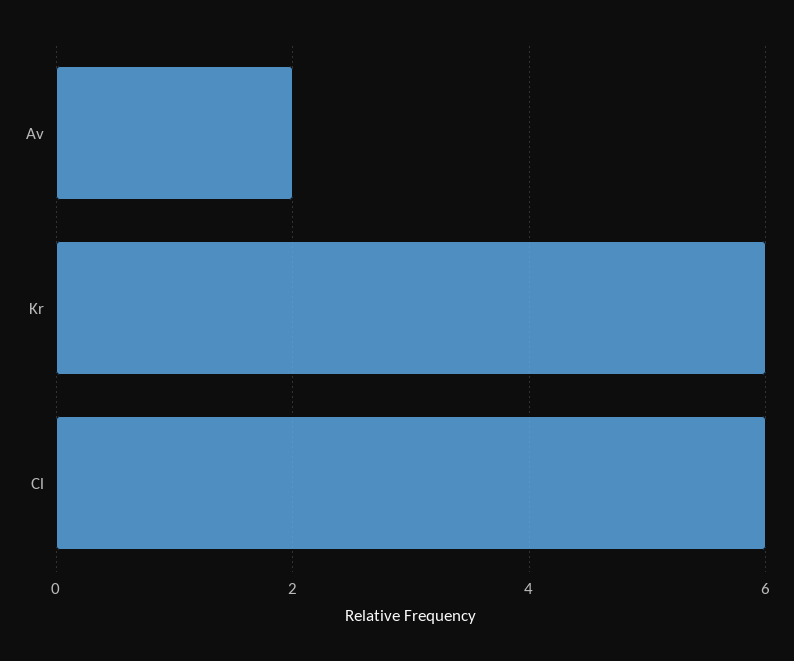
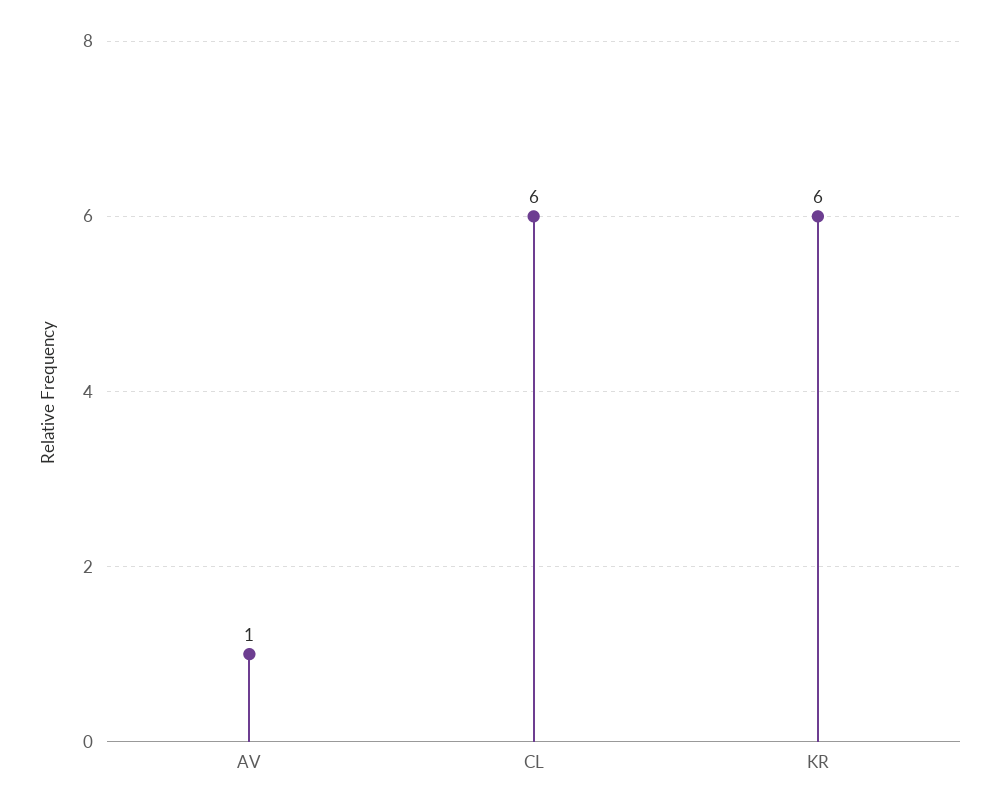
  {
-   "Av": 2,
+   "Av": 1,
    "Kr": 6,
    "Cl": 6
  }

